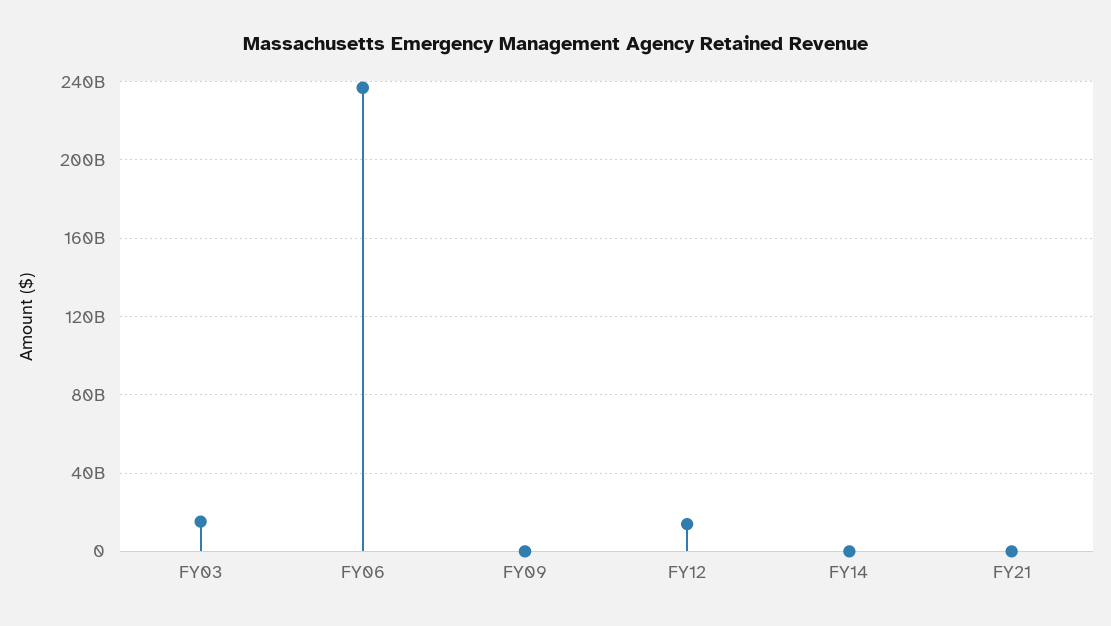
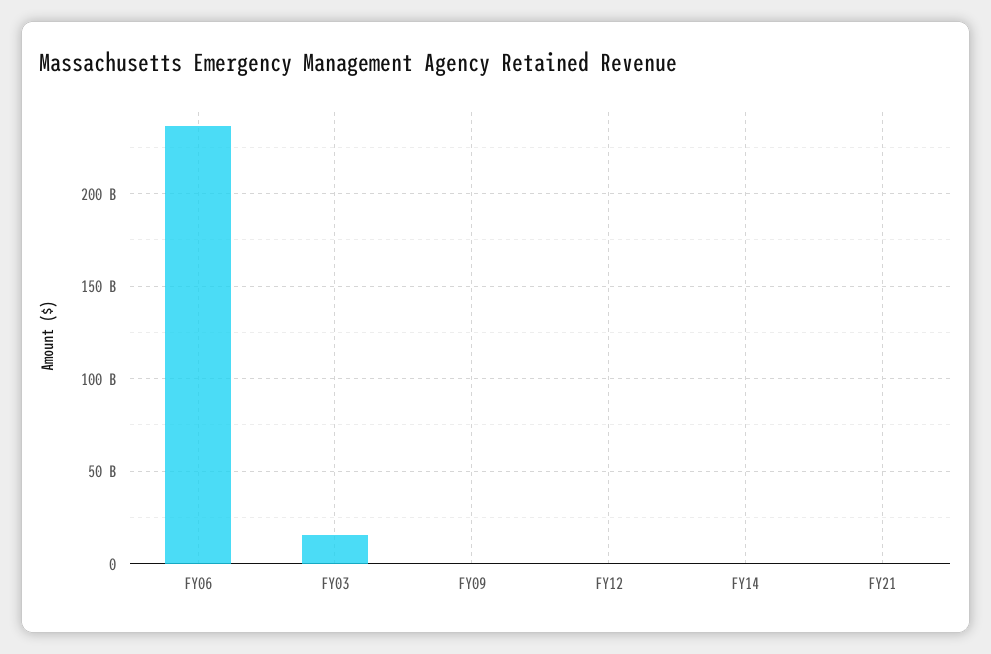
  {
    "FY03": 15000000000,
    "FY06": 235000000000,
    "FY09": 0,
-   "FY12": 15000000000,
+   "FY12": 0,
    "FY14": 0,
    "FY21": 0
  }

